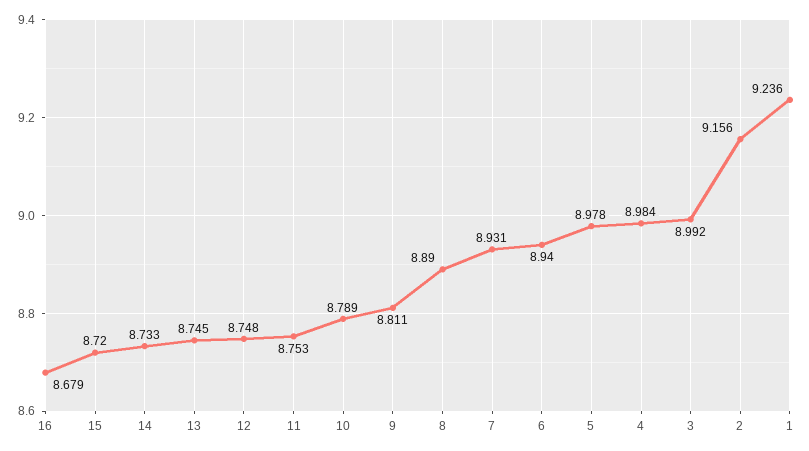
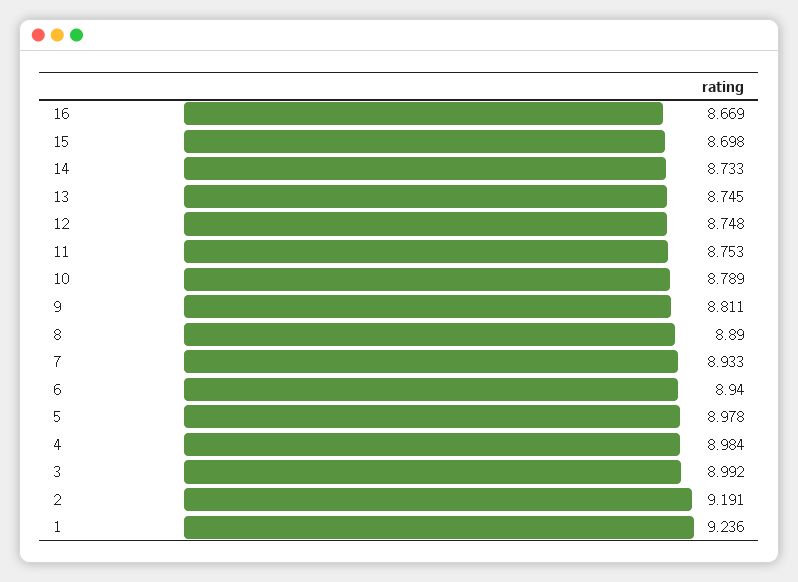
  {
-   "16": 8.679,
+   "16": 8.669,
-   "15": 8.72,
+   "15": 8.698,
    "14": 8.733,
    "13": 8.745,
    "12": 8.748,
    "11": 8.753,
    "10": 8.789,
    "9": 8.811,
    "8": 8.89,
-   "7": 8.931,
+   "7": 8.933,
    "6": 8.94,
    "5": 8.978,
    "4": 8.984,
    "3": 8.992,
-   "2": 9.156,
+   "2": 9.191,
    "1": 9.236
  }

